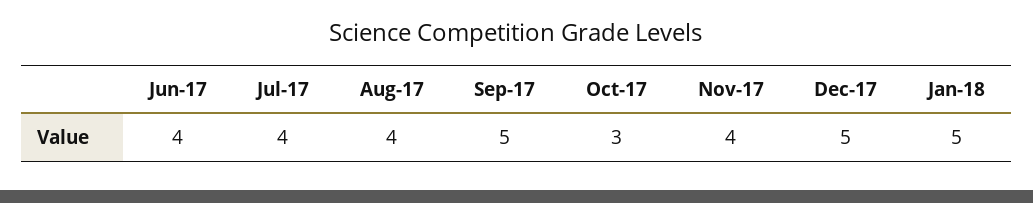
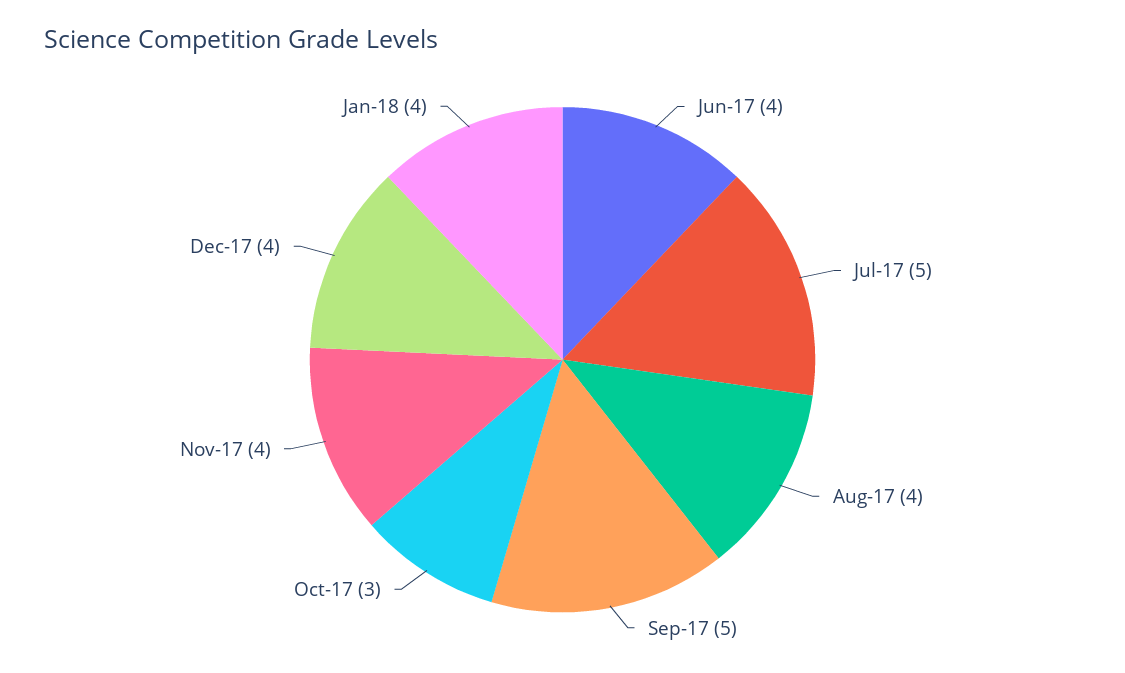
  {
    "Jun-17": 4,
-   "Jul-17": 4,
+   "Jul-17": 5,
    "Aug-17": 4,
    "Sep-17": 5,
    "Oct-17": 3,
    "Nov-17": 4,
-   "Dec-17": 5,
+   "Dec-17": 4,
-   "Jan-18": 5
+   "Jan-18": 4
  }

